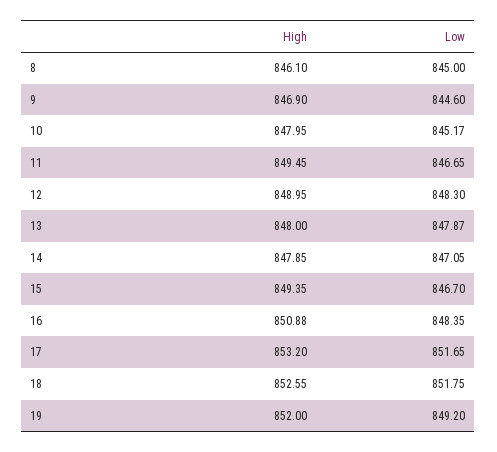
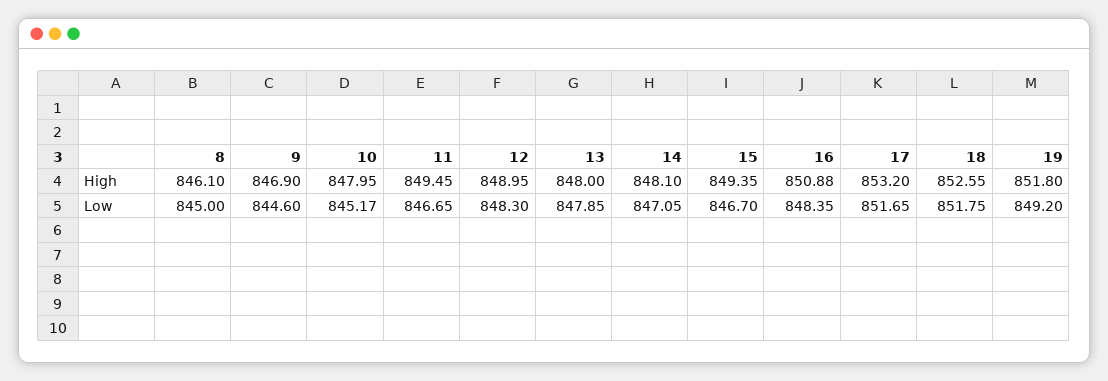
  {
    "High": {
      "8": 846.1,
      "9": 846.9,
      "10": 847.95,
      "11": 849.45,
      "12": 848.95,
      "13": 848,
-     "14": 847.85,
+     "14": 848.1,
      "15": 849.35,
      "16": 850.88,
      "17": 853.2,
      "18": 852.55,
-     "19": 852
+     "19": 851.8
    },
    "Low": {
      "8": 845,
      "9": 844.6,
      "10": 845.17,
      "11": 846.65,
      "12": 848.3,
-     "13": 847.87,
+     "13": 847.85,
      "14": 847.05,
      "15": 846.7,
      "16": 848.35,
      "17": 851.65,
      "18": 851.75,
      "19": 849.2
    }
  }

